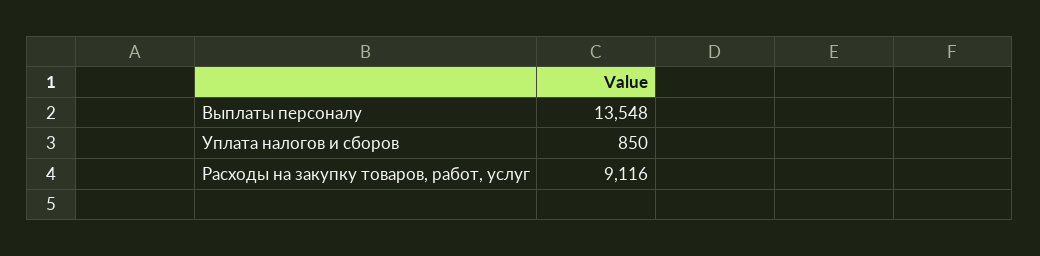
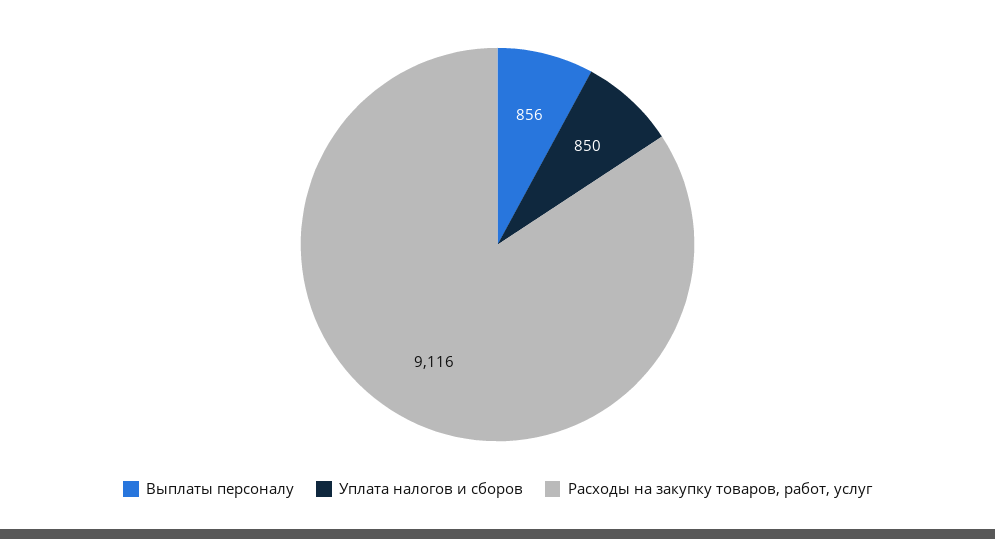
  {
-   "Выплаты персоналу": 13548,
+   "Выплаты персоналу": 856,
    "Уплата налогов и сборов": 850,
    "Расходы на закупку товаров, работ, услуг": 9116
  }

